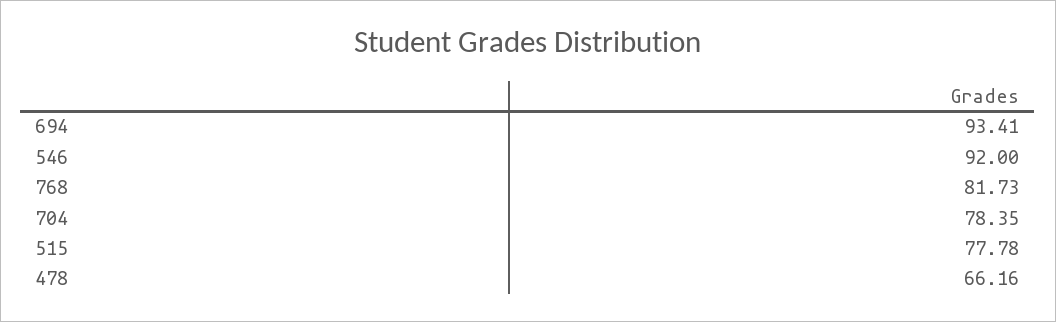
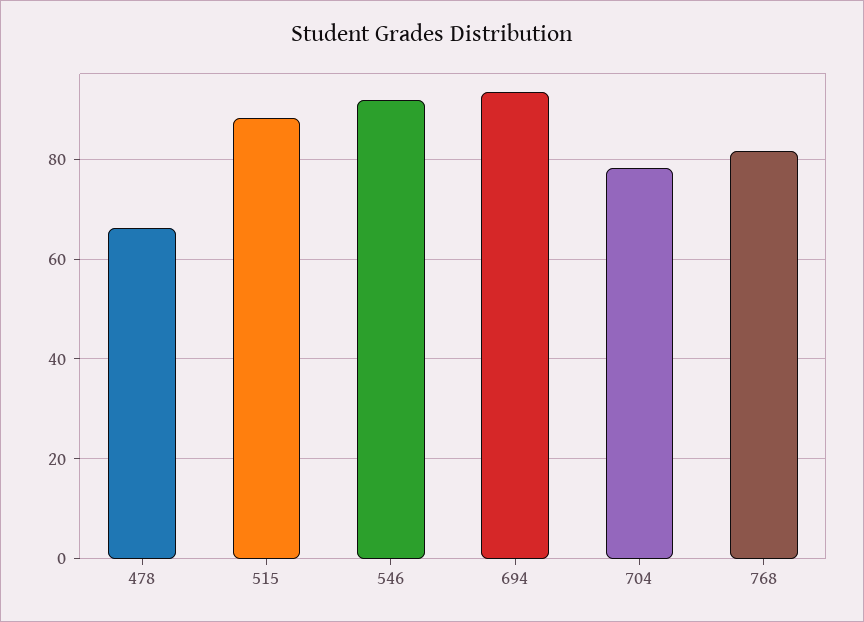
  {
    "694": 93.41,
    "546": 92,
    "768": 81.73,
    "704": 78.35,
-   "515": 77.78,
+   "515": 88,
    "478": 66.16
  }

